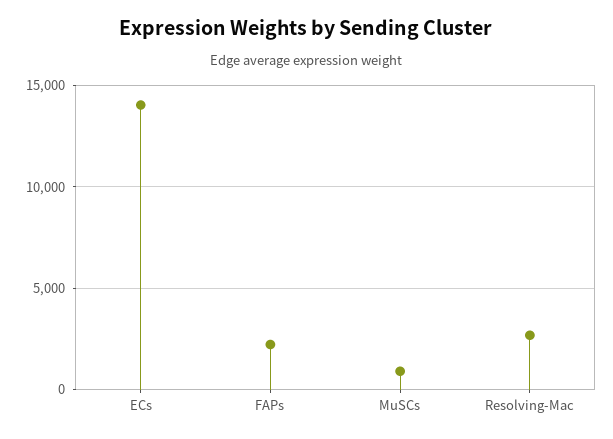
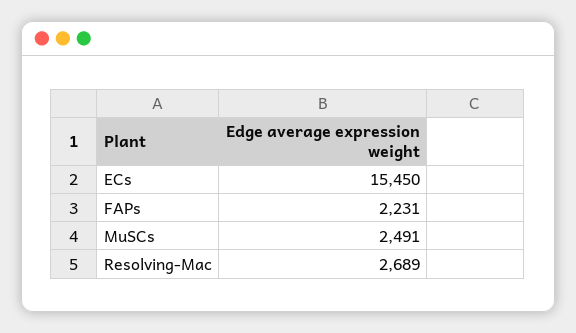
  {
-   "ECs": 14000,
+   "ECs": 15450,
    "FAPs": 2231,
-   "MuSCs": 1000,
+   "MuSCs": 2491,
    "Resolving-Mac": 2689
  }

